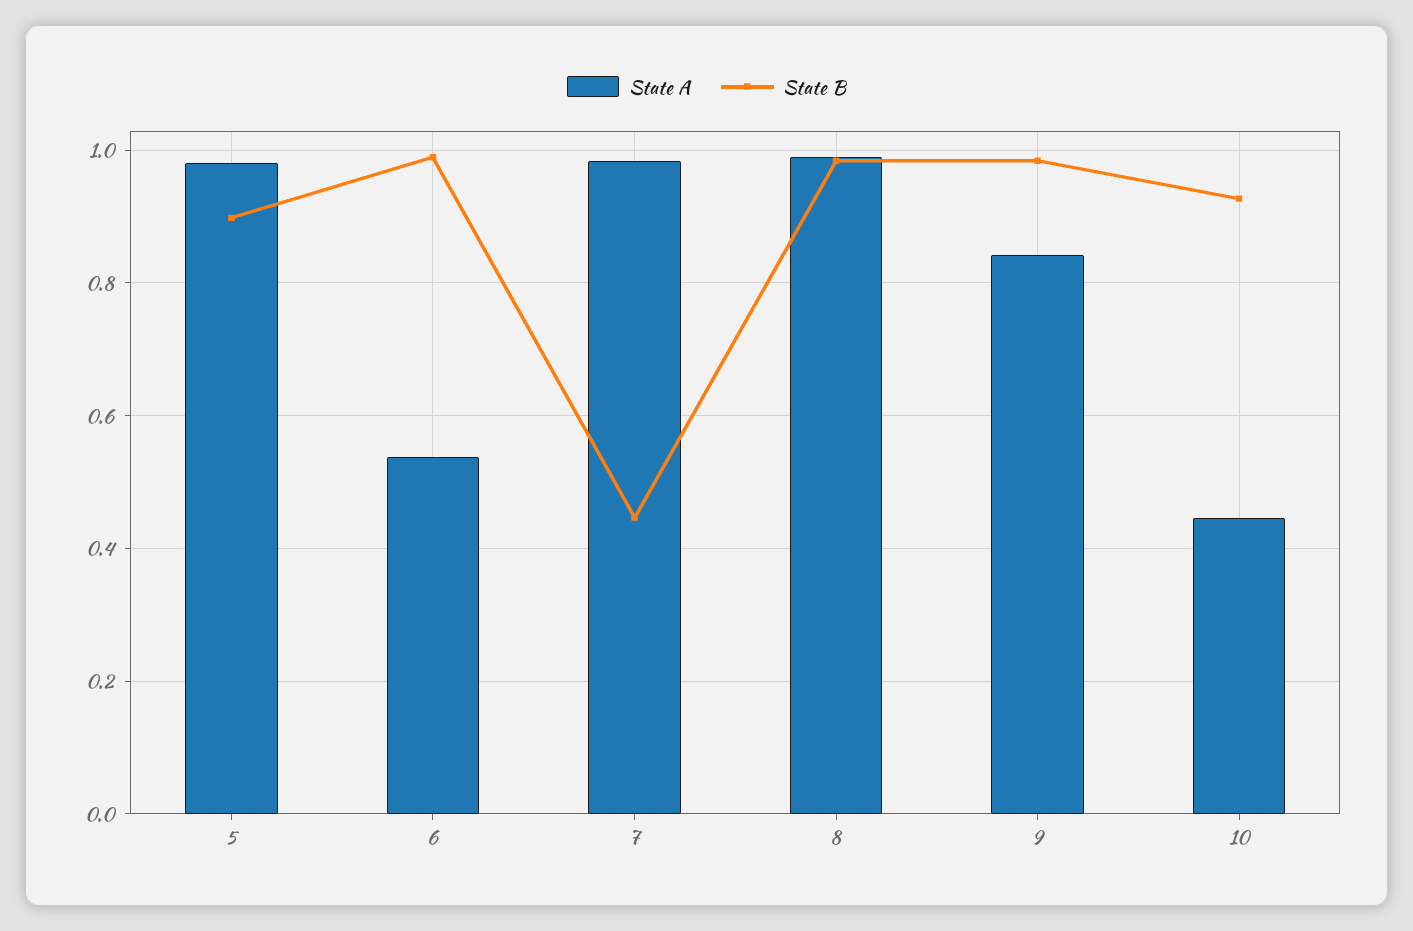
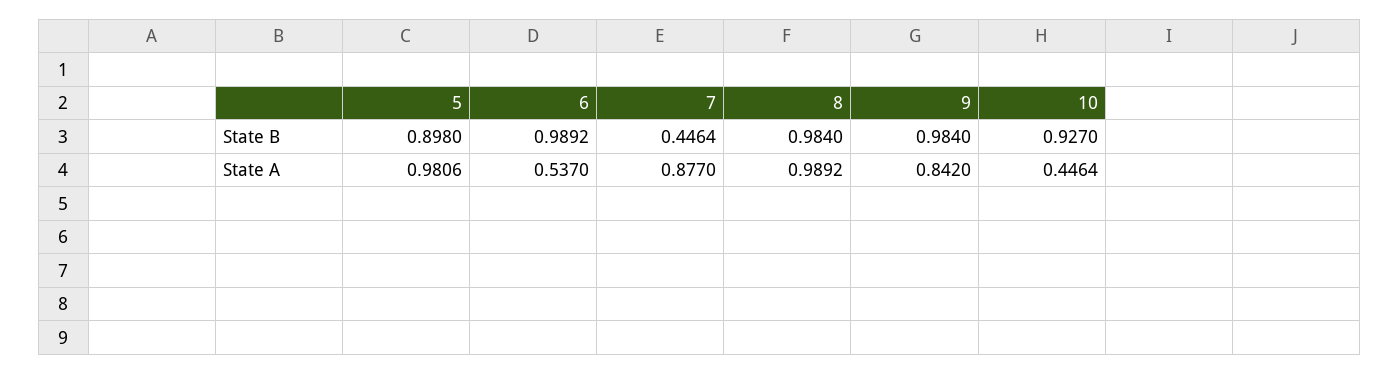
  {
    "State A": {
      "5": 0.9806,
      "6": 0.537,
-     "7": 0.98,
+     "7": 0.877,
      "8": 0.9892,
      "9": 0.842,
      "10": 0.4464
    },
    "State B": {
      "5": 0.898,
      "6": 0.9892,
      "7": 0.4464,
      "8": 0.984,
      "9": 0.984,
      "10": 0.927
    }
  }

